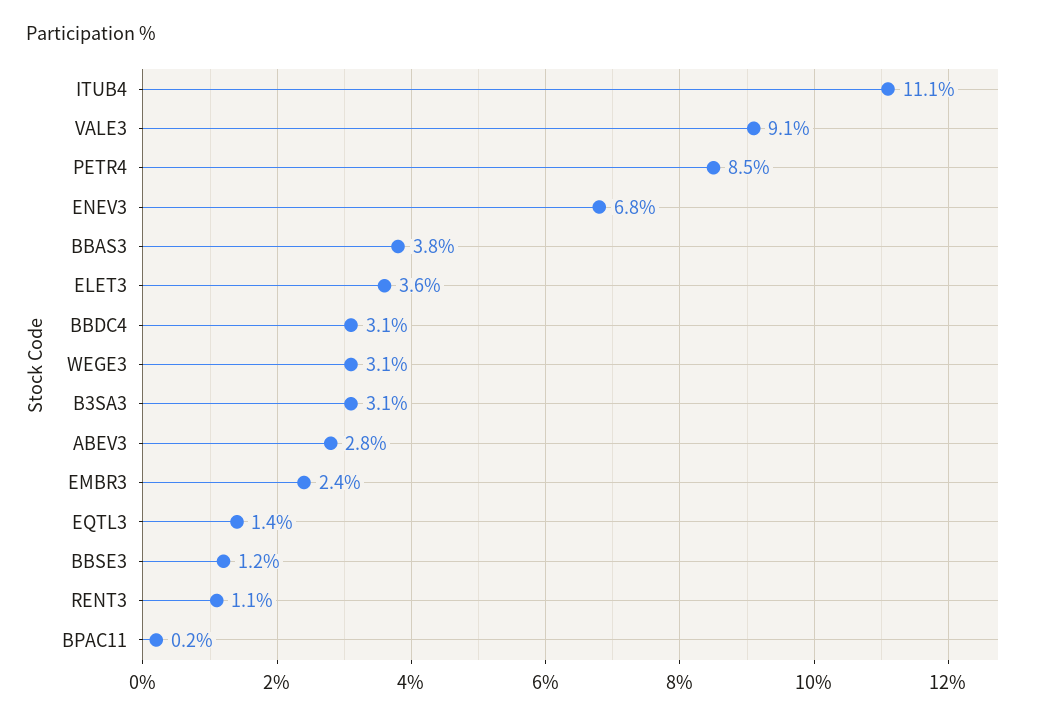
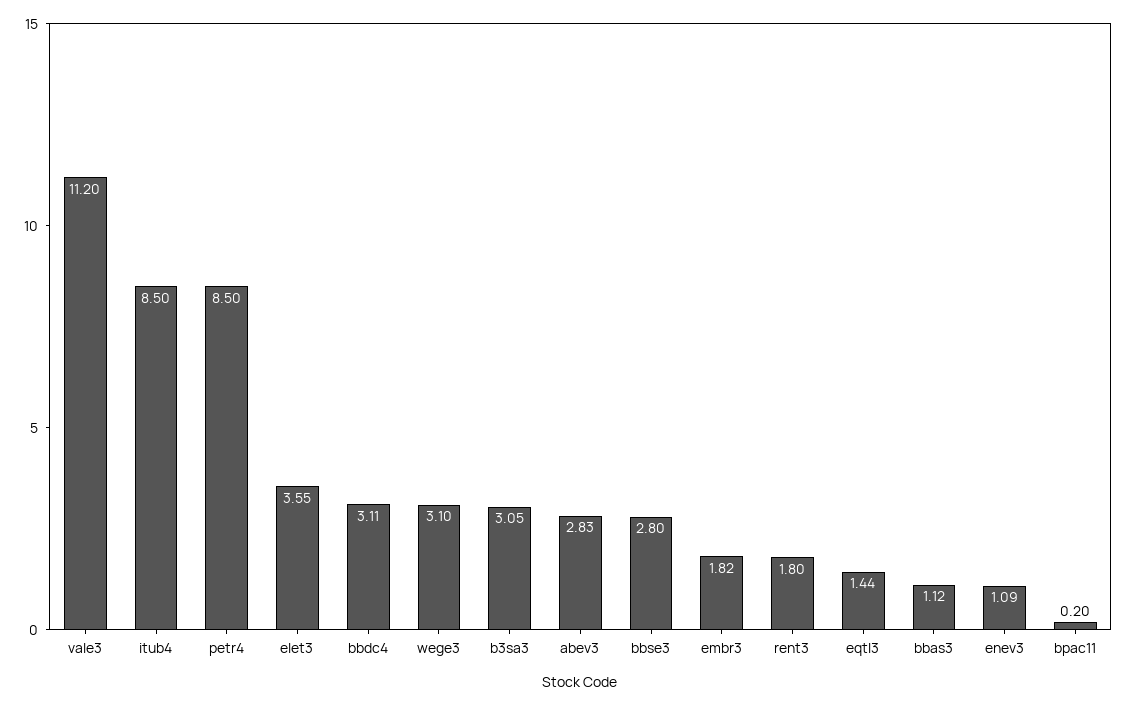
  {
-   "ITUB4": 11.1,
+   "ITUB4": 8.5,
-   "VALE3": 9.1,
+   "VALE3": 11.2,
    "PETR4": 8.5,
-   "ENEV3": 6.8,
+   "ENEV3": 1.09,
-   "BBAS3": 3.8,
+   "BBAS3": 1.12,
    "ELET3": 3.55,
    "BBDC4": 3.11,
    "WEGE3": 3.1,
    "B3SA3": 3.05,
    "ABEV3": 2.83,
-   "EMBR3": 2.4,
+   "EMBR3": 1.82,
    "EQTL3": 1.44,
-   "BBSE3": 1.2,
+   "BBSE3": 2.8,
-   "RENT3": 1.1,
+   "RENT3": 1.8,
    "BPAC11": 0.2
  }

